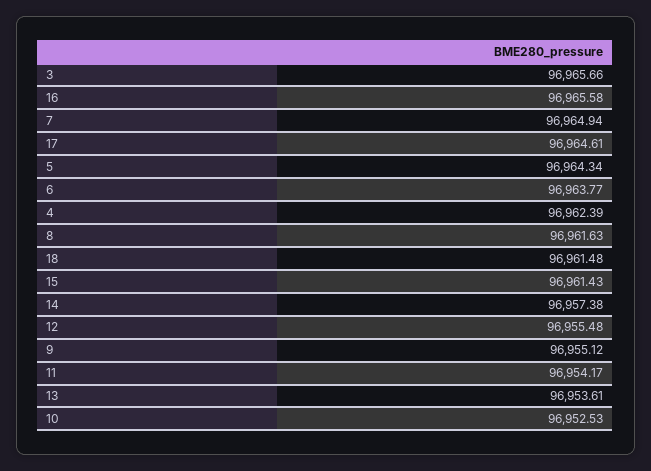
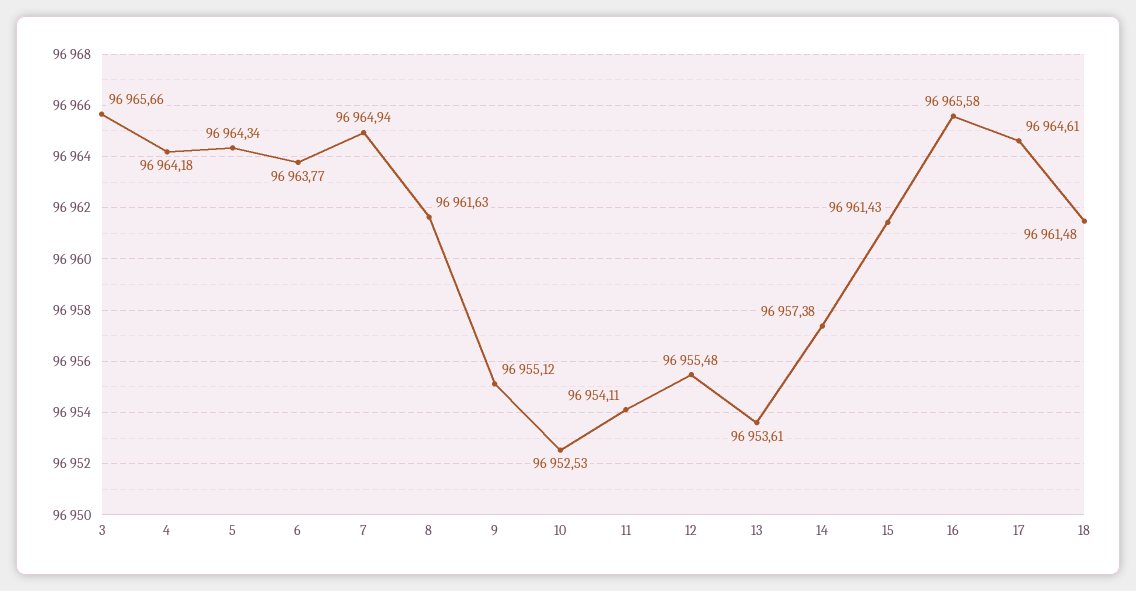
  {
    "3": 96965.66,
    "16": 96965.58,
    "7": 96964.94,
    "17": 96964.61,
    "5": 96964.34,
    "6": 96963.77,
-   "4": 96962.39,
+   "4": 96964.18,
    "8": 96961.63,
    "18": 96961.48,
    "15": 96961.43,
    "14": 96957.38,
    "12": 96955.48,
    "9": 96955.12,
-   "11": 96954.17,
+   "11": 96954.11,
    "13": 96953.61,
    "10": 96952.53
  }

